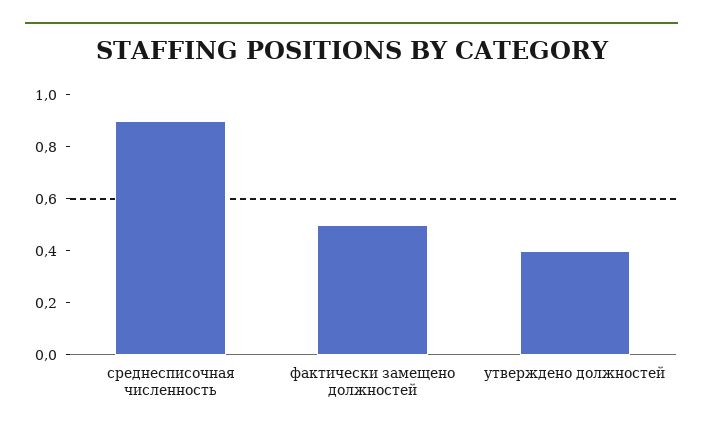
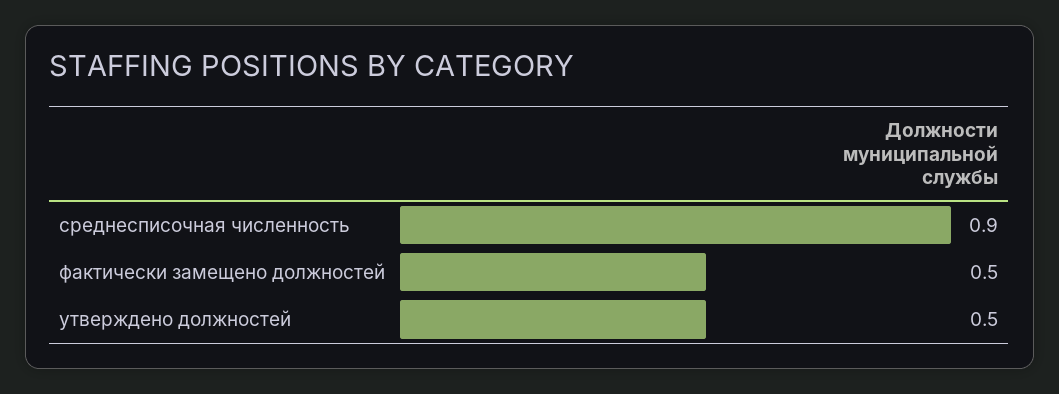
  {
    "среднесписочная численность": 0.9,
    "фактически замещено должностей": 0.5,
-   "утверждено должностей": 0.4
+   "утверждено должностей": 0.5
  }

